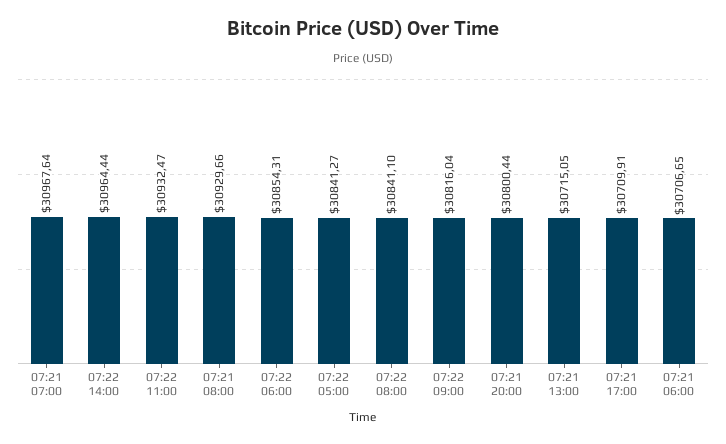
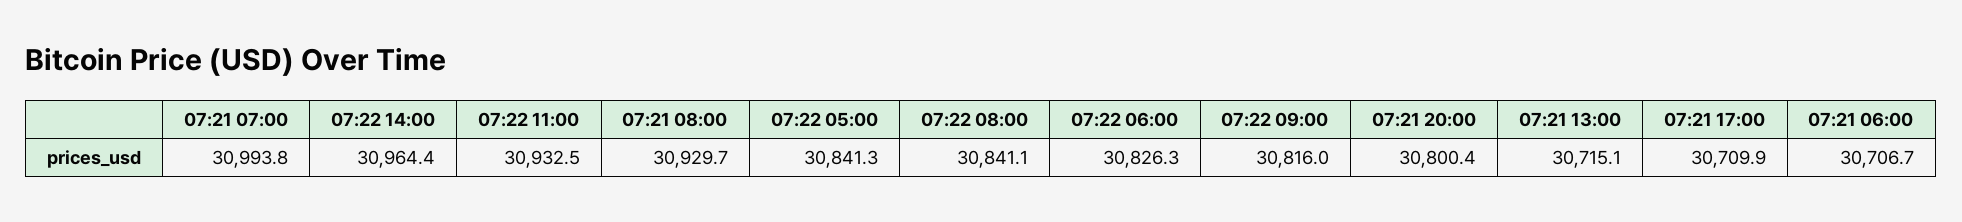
  {
-   "07:21 07:00": 30967.64,
+   "07:21 07:00": 30993.8,
    "07:22 14:00": 30964.44,
    "07:22 11:00": 30932.47,
    "07:21 08:00": 30929.66,
-   "07:22 06:00": 30854.31,
+   "07:22 06:00": 30826.3,
    "07:22 05:00": 30841.27,
    "07:22 08:00": 30841.1,
    "07:22 09:00": 30816.04,
    "07:21 20:00": 30800.44,
    "07:21 13:00": 30715.05,
    "07:21 17:00": 30709.91,
    "07:21 06:00": 30706.65
  }

